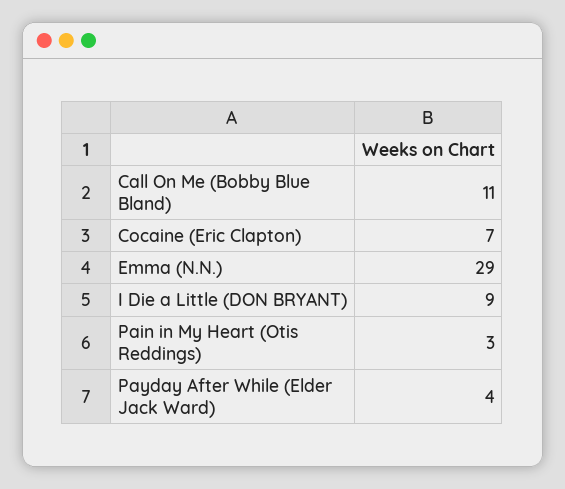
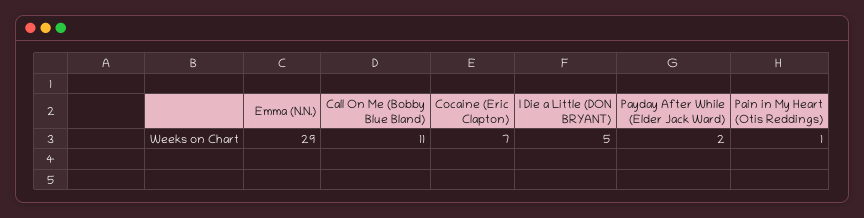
  {
    "Call On Me (Bobby Blue Bland)": 11,
    "Cocaine (Eric Clapton)": 7,
    "Emma (N.N.)": 29,
-   "I Die a Little (DON BRYANT)": 9,
+   "I Die a Little (DON BRYANT)": 5,
-   "Pain in My Heart (Otis Reddings)": 3,
+   "Pain in My Heart (Otis Reddings)": 1,
-   "Payday After While (Elder Jack Ward)": 4
+   "Payday After While (Elder Jack Ward)": 2
  }

